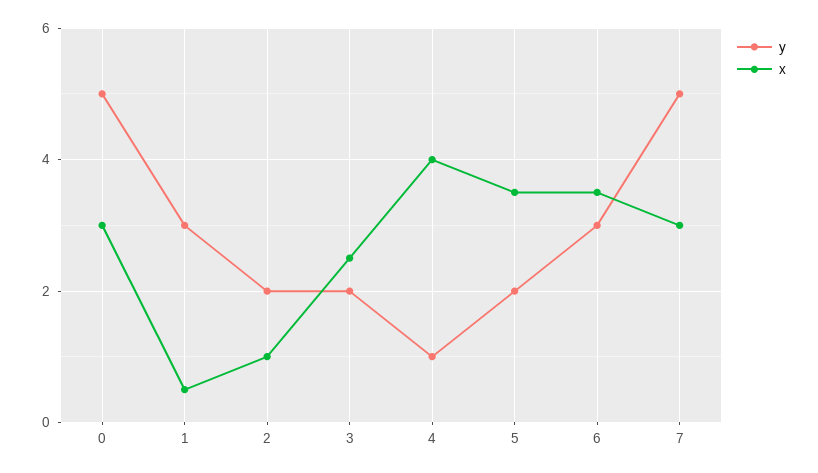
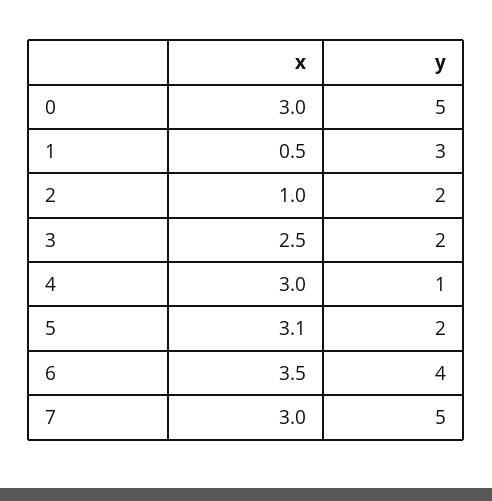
  {
    "y": {
      "0": 5,
      "1": 3,
      "2": 2,
      "3": 2,
      "4": 1,
      "5": 2,
-     "6": 3,
+     "6": 4,
      "7": 5
    },
    "x": {
      "0": 3,
      "1": 0.5,
      "2": 1,
      "3": 2.5,
-     "4": 4,
+     "4": 3,
-     "5": 3.5,
+     "5": 3.1,
      "6": 3.5,
      "7": 3
    }
  }

